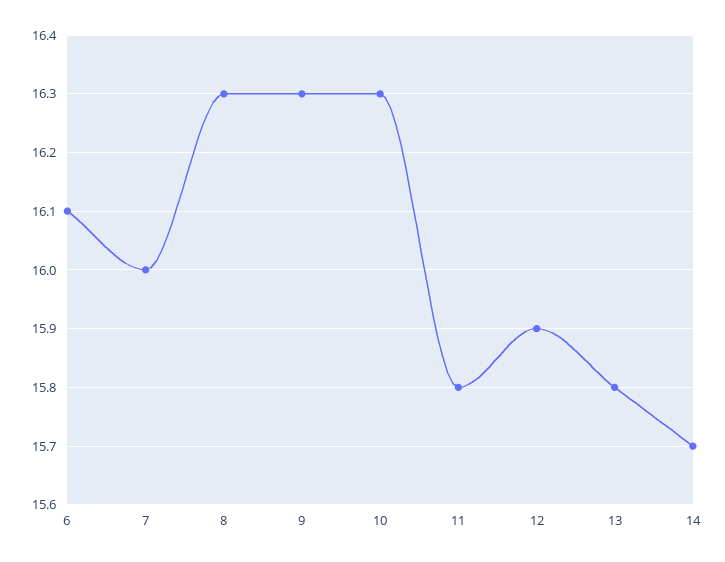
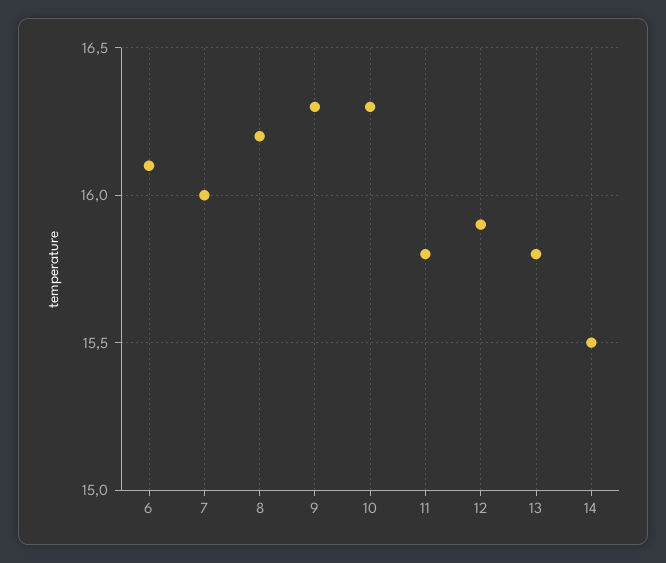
  {
    "6": 16.1,
    "7": 16,
-   "8": 16.3,
+   "8": 16.2,
    "9": 16.3,
    "10": 16.3,
    "11": 15.8,
    "12": 15.9,
    "13": 15.8,
-   "14": 15.7
+   "14": 15.5
  }

